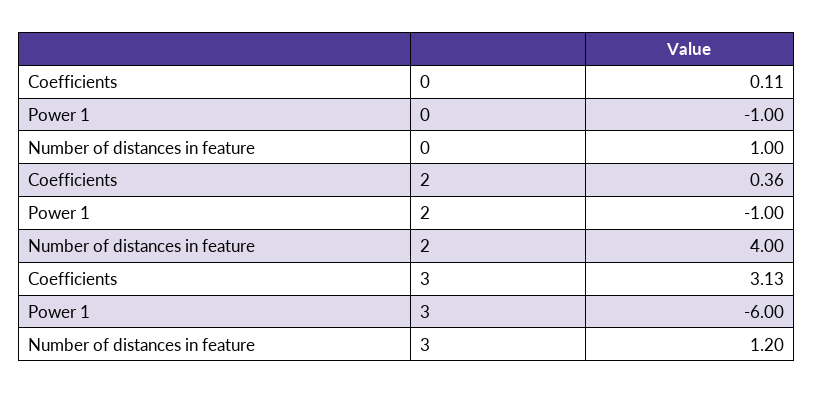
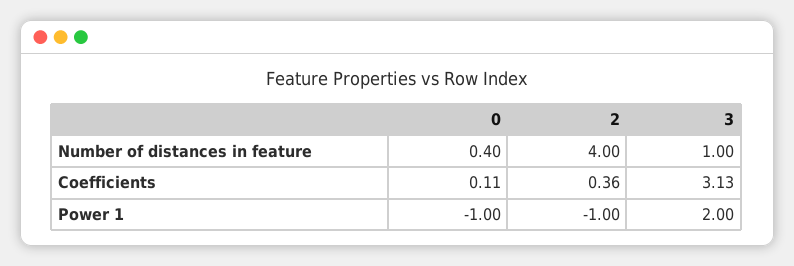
  {
    "Coefficients": {
      "0": 0.11,
      "2": 0.36,
      "3": 3.13
    },
    "Power 1": {
      "0": -1,
      "2": -1,
-     "3": -6
+     "3": 2
    },
    "Number of distances in feature": {
-     "0": 1,
+     "0": 0.4,
      "2": 4,
-     "3": 1.2
+     "3": 1
    }
  }

